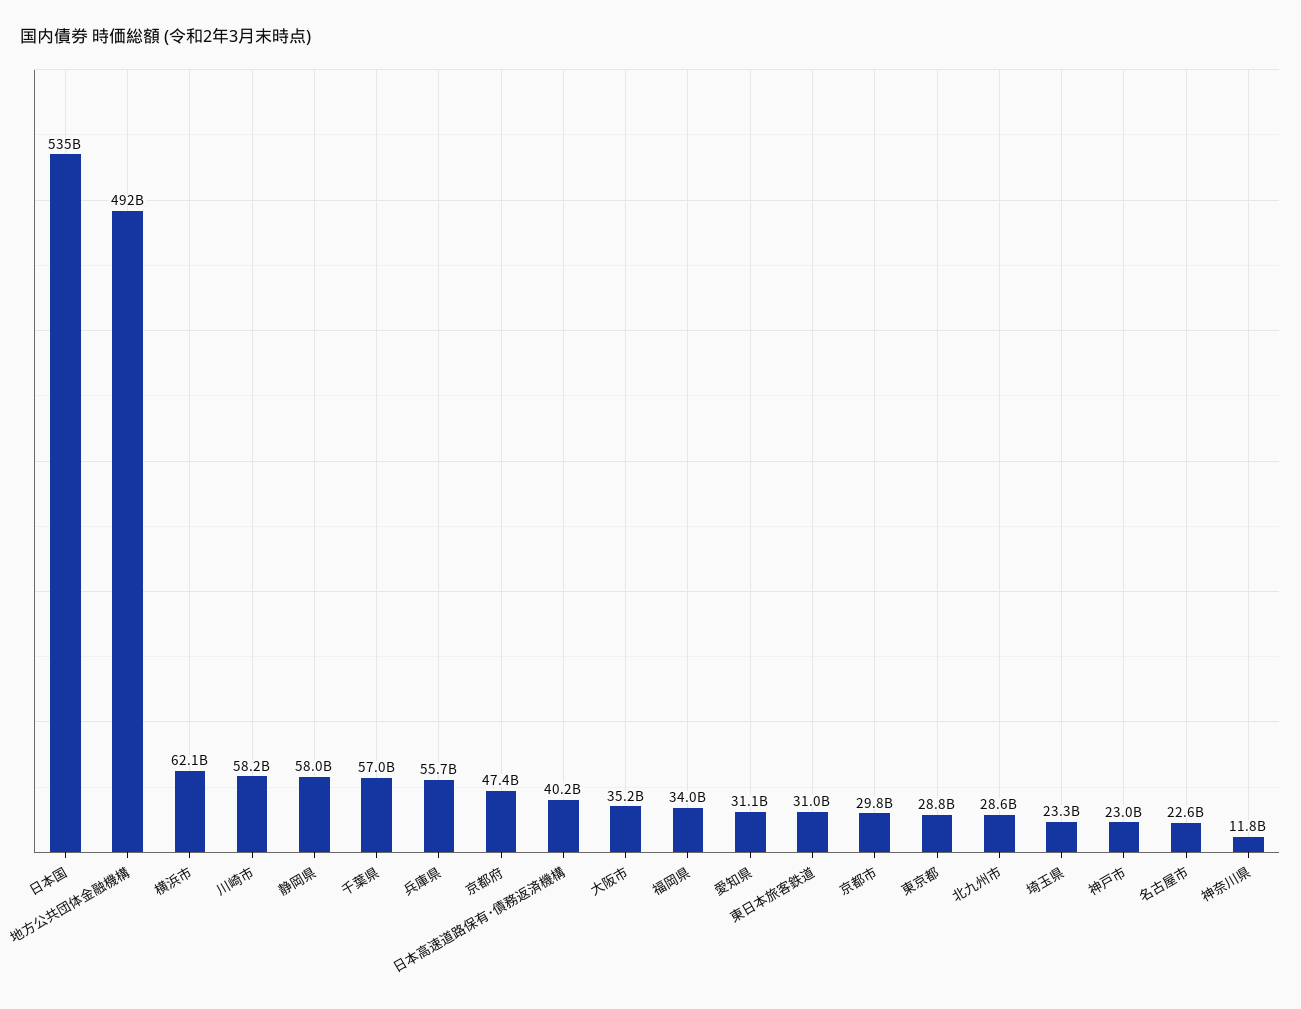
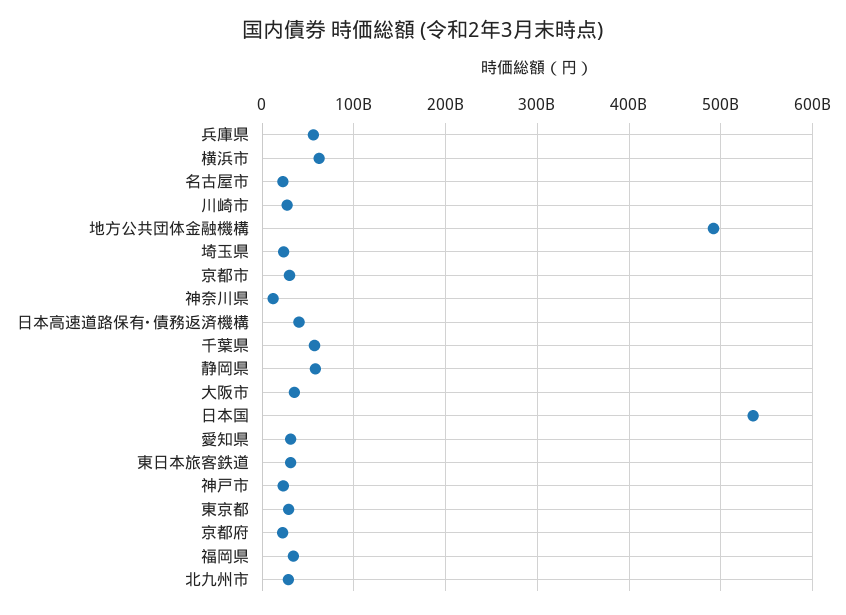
  {
    "日本国": 535000000000,
    "地方公共団体金融機構": 492000000000,
    "横浜市": 62100000000,
-   "川崎市": 58200000000,
+   "川崎市": 30000000000,
    "静岡県": 58000000000,
    "千葉県": 57000000000,
    "兵庫県": 55700000000,
-   "京都府": 47400000000,
+   "京都府": 20000000000,
    "日本高速道路保有･債務返済機構": 40200000000,
    "大阪市": 35200000000,
    "福岡県": 34000000000,
    "愛知県": 31100000000,
    "東日本旅客鉄道": 31000000000,
    "京都市": 29800000000,
    "東京都": 28800000000,
    "北九州市": 28600000000,
    "埼玉県": 23300000000,
    "神戸市": 23000000000,
    "名古屋市": 22600000000,
    "神奈川県": 11800000000
  }

